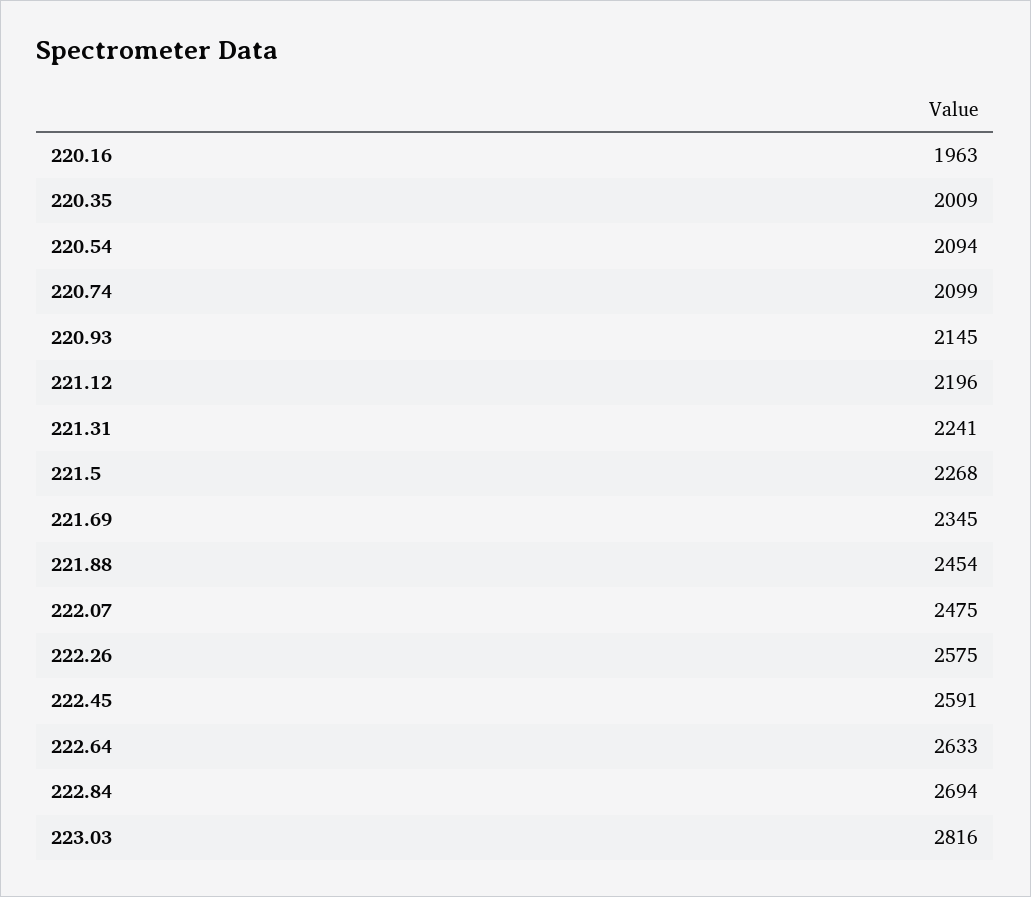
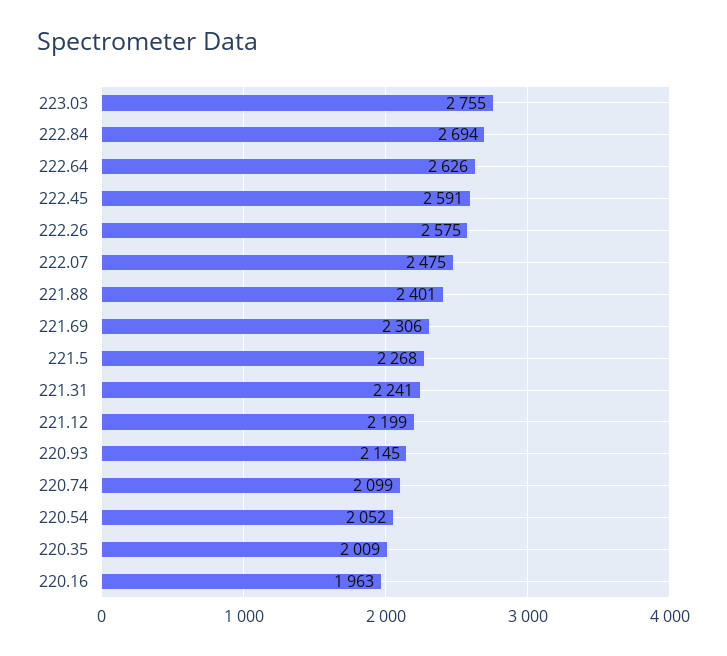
  {
    "220.16": 1963,
    "220.35": 2009,
-   "220.54": 2094,
+   "220.54": 2052,
    "220.74": 2099,
    "220.93": 2145,
-   "221.12": 2196,
+   "221.12": 2199,
    "221.31": 2241,
    "221.5": 2268,
-   "221.69": 2345,
+   "221.69": 2306,
-   "221.88": 2454,
+   "221.88": 2401,
    "222.07": 2475,
    "222.26": 2575,
    "222.45": 2591,
-   "222.64": 2633,
+   "222.64": 2626,
    "222.84": 2694,
-   "223.03": 2816
+   "223.03": 2755
  }

